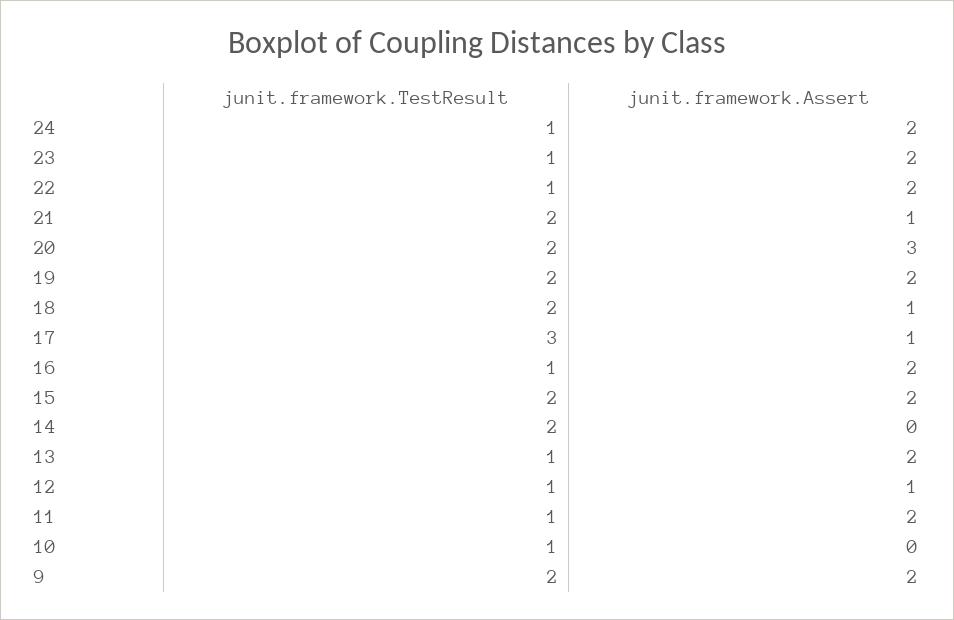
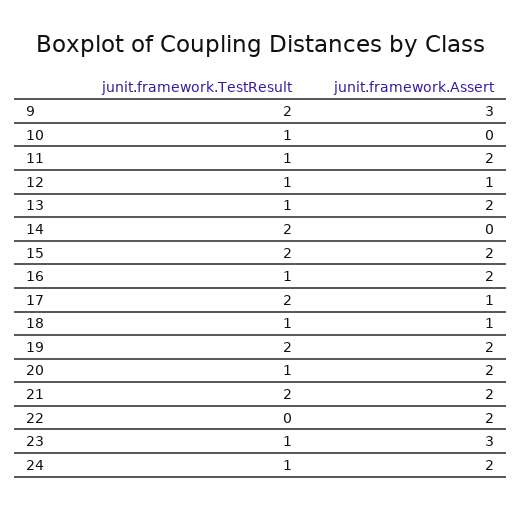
  {
    "junit.framework.TestResult": {
      "24": 1,
      "23": 1,
-     "22": 1,
+     "22": 0,
      "21": 2,
-     "20": 2,
+     "20": 1,
      "19": 2,
-     "18": 2,
+     "18": 1,
-     "17": 3,
+     "17": 2,
      "16": 1,
      "15": 2,
      "14": 2,
      "13": 1,
      "12": 1,
      "11": 1,
      "10": 1,
      "9": 2
    },
    "junit.framework.Assert": {
      "24": 2,
-     "23": 2,
+     "23": 3,
      "22": 2,
-     "21": 1,
+     "21": 2,
-     "20": 3,
+     "20": 2,
      "19": 2,
      "18": 1,
      "17": 1,
      "16": 2,
      "15": 2,
      "14": 0,
      "13": 2,
      "12": 1,
      "11": 2,
      "10": 0,
-     "9": 2
+     "9": 3
    }
  }

